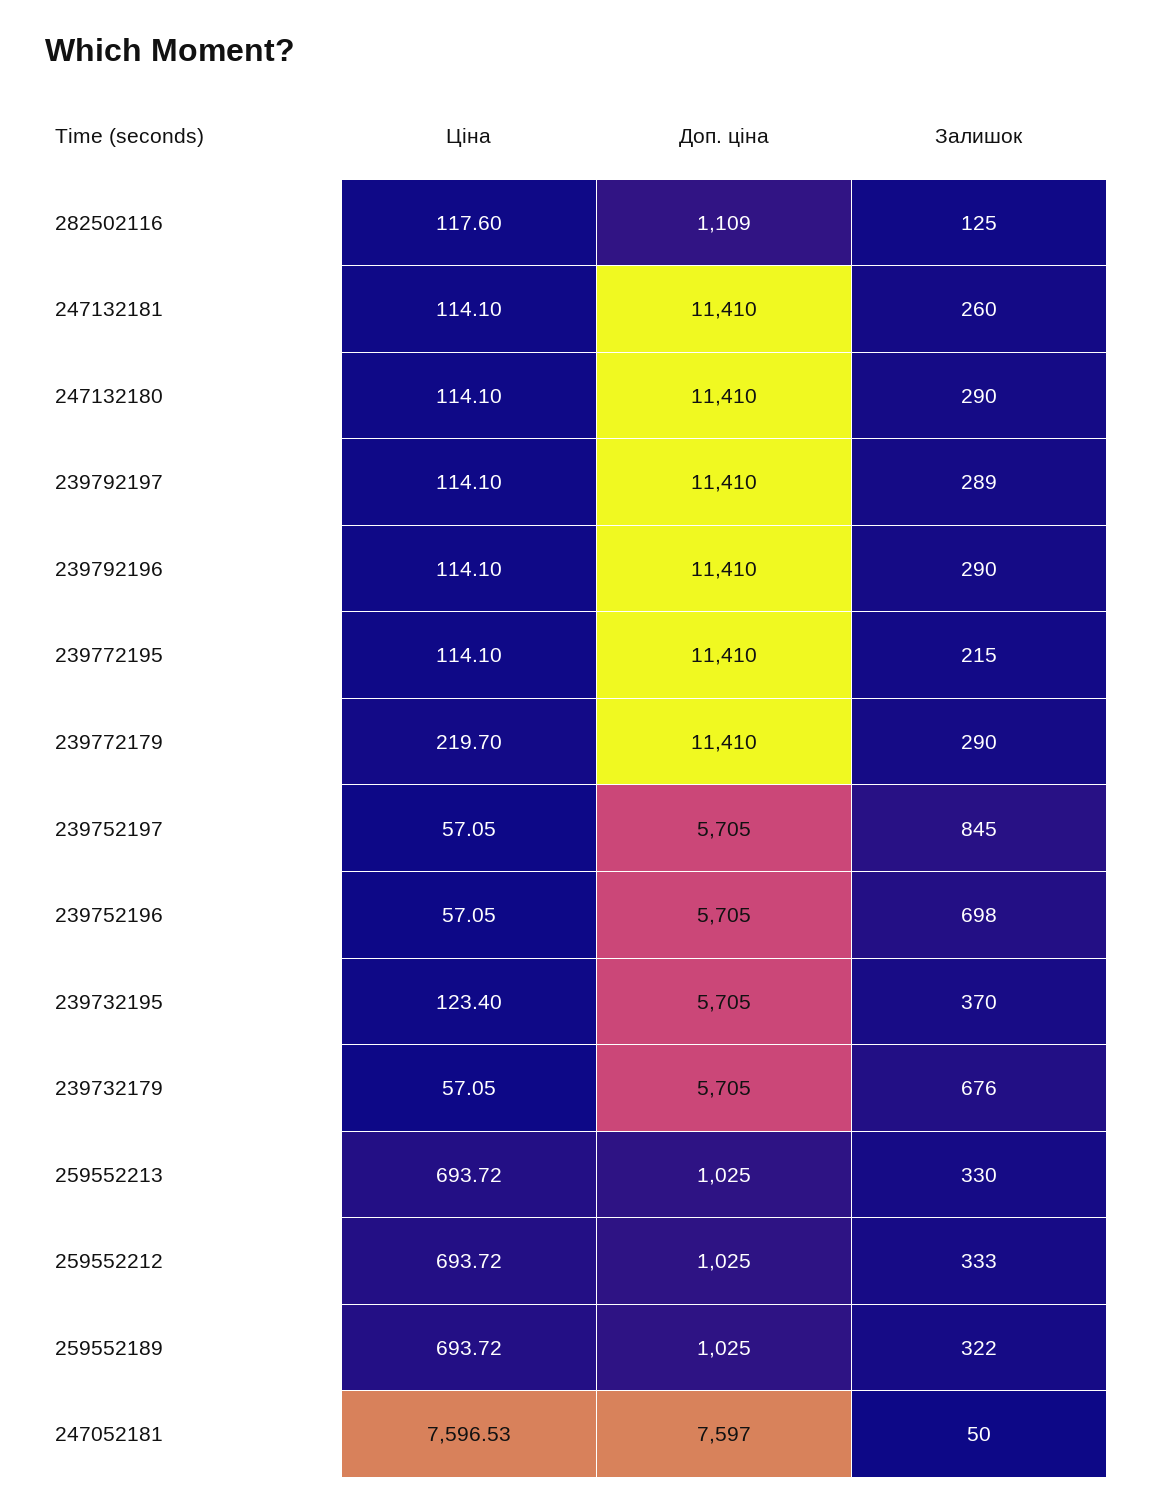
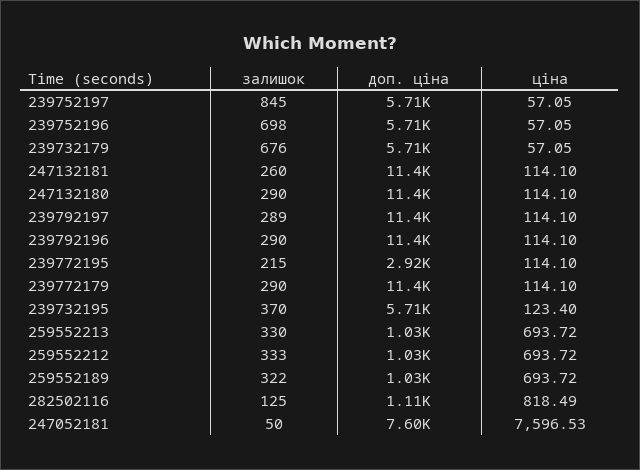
  {
    "Ціна": {
-     "282502116": 117.6,
+     "282502116": 818.49,
      "247132181": 114.1,
      "247132180": 114.1,
      "239792197": 114.1,
      "239792196": 114.1,
      "239772195": 114.1,
-     "239772179": 219.7,
+     "239772179": 114.1,
      "239752197": 57.05,
      "239752196": 57.05,
      "239732195": 123.4,
      "239732179": 57.05,
      "259552213": 693.72,
      "259552212": 693.72,
      "259552189": 693.72,
      "247052181": 7596.53
    },
    "Доп. ціна": {
      "282502116": 1109,
      "247132181": 11410,
      "247132180": 11410,
      "239792197": 11410,
      "239792196": 11410,
-     "239772195": 11410,
+     "239772195": 2920,
      "239772179": 11410,
      "239752197": 5705,
      "239752196": 5705,
      "239732195": 5705,
      "239732179": 5705,
      "259552213": 1025,
      "259552212": 1025,
      "259552189": 1025,
      "247052181": 7597
    },
    "Залишок": {
      "282502116": 125,
      "247132181": 260,
      "247132180": 290,
      "239792197": 289,
      "239792196": 290,
      "239772195": 215,
      "239772179": 290,
      "239752197": 845,
      "239752196": 698,
      "239732195": 370,
      "239732179": 676,
      "259552213": 330,
      "259552212": 333,
      "259552189": 322,
      "247052181": 50
    }
  }

